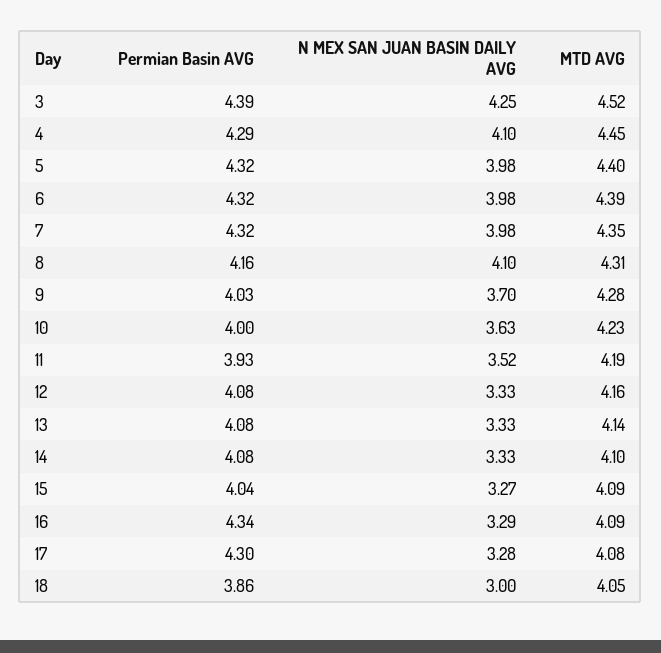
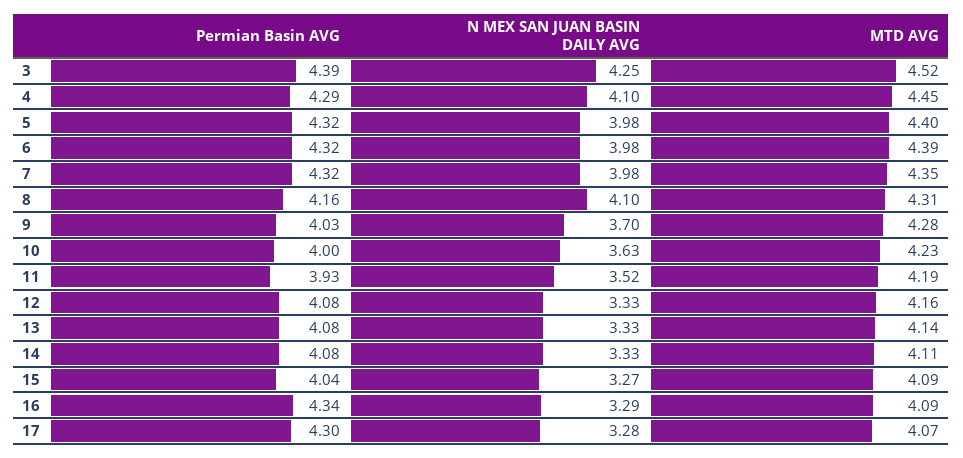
  {
    "Permian Basin AVG": {
      "3": 4.39,
      "4": 4.29,
      "5": 4.32,
      "6": 4.32,
      "7": 4.32,
      "8": 4.16,
      "9": 4.03,
      "10": 4,
      "11": 3.93,
      "12": 4.08,
      "13": 4.08,
      "14": 4.08,
      "15": 4.04,
      "16": 4.34,
-     "17": 4.3,
+     "17": 4.3
-     "18": 3.86
    },
    "N MEX SAN JUAN BASIN DAILY AVG": {
      "3": 4.25,
      "4": 4.1,
      "5": 3.98,
      "6": 3.98,
      "7": 3.98,
      "8": 4.1,
      "9": 3.7,
      "10": 3.63,
      "11": 3.52,
      "12": 3.33,
      "13": 3.33,
      "14": 3.33,
      "15": 3.27,
      "16": 3.29,
-     "17": 3.28,
+     "17": 3.28
-     "18": 3
    },
    "MTD AVG": {
      "3": 4.52,
      "4": 4.45,
      "5": 4.4,
      "6": 4.39,
      "7": 4.35,
      "8": 4.31,
      "9": 4.28,
      "10": 4.23,
      "11": 4.19,
      "12": 4.16,
      "13": 4.14,
-     "14": 4.1,
+     "14": 4.11,
      "15": 4.09,
      "16": 4.09,
-     "17": 4.08,
+     "17": 4.07
-     "18": 4.05
    }
  }

